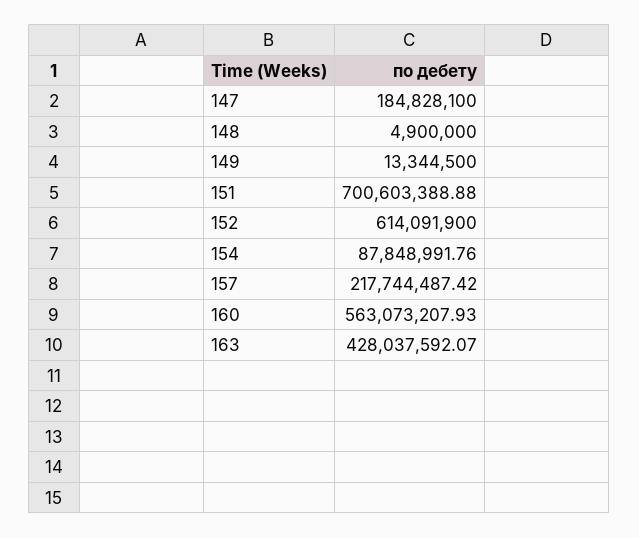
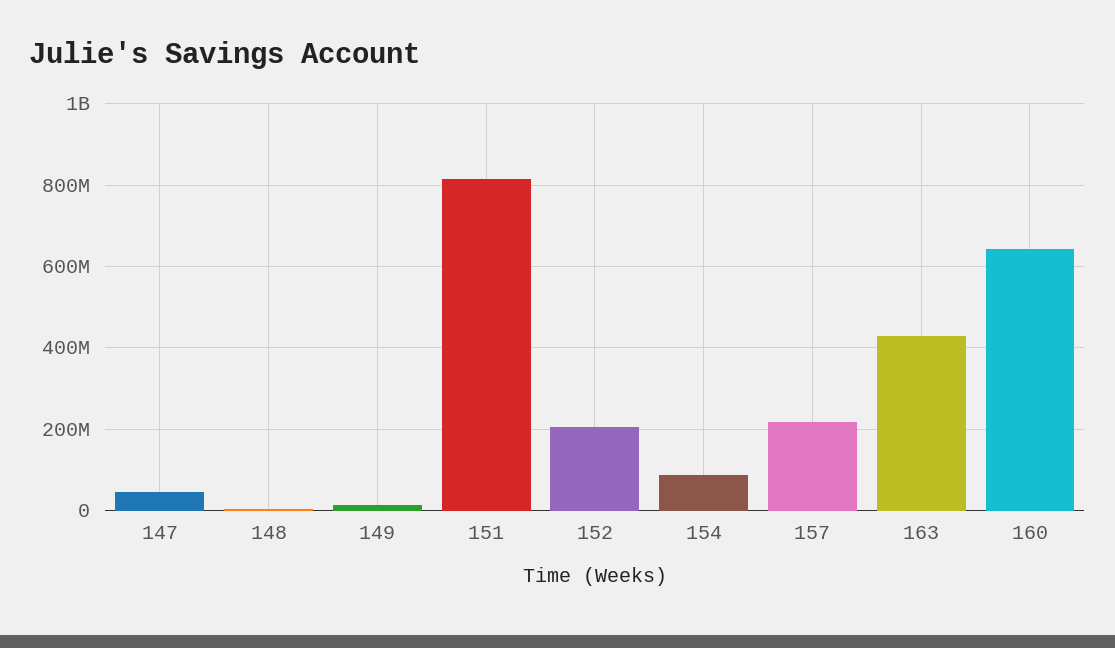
  {
-   "147": 184828100,
+   "147": 40000000,
    "148": 4900000,
    "149": 13344500,
-   "151": 700603388.88,
+   "151": 820000000,
-   "152": 614091900,
+   "152": 200000000,
    "154": 87848991.76,
    "157": 217744487.42,
-   "160": 563073207.93,
+   "160": 640000000,
    "163": 428037592.07
  }

